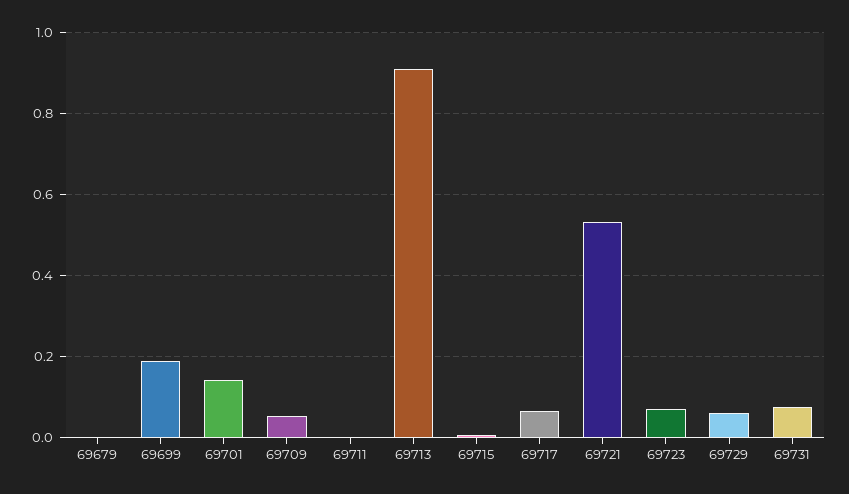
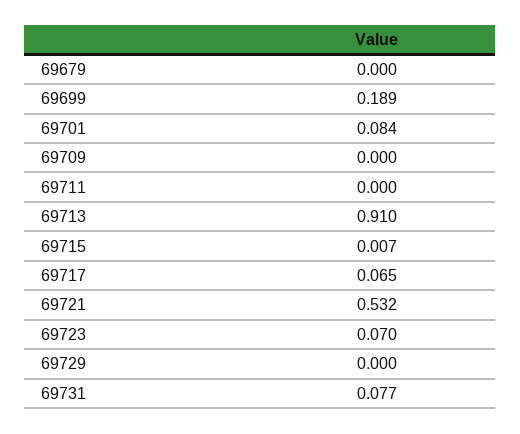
  {
    "69679": 0,
    "69699": 0.189,
-   "69701": 0.14,
+   "69701": 0.084,
-   "69709": 0.06,
+   "69709": 0,
    "69711": 0,
    "69713": 0.91,
    "69715": 0.007,
    "69717": 0.065,
    "69721": 0.532,
    "69723": 0.07,
-   "69729": 0.06,
+   "69729": 0,
    "69731": 0.077
  }

